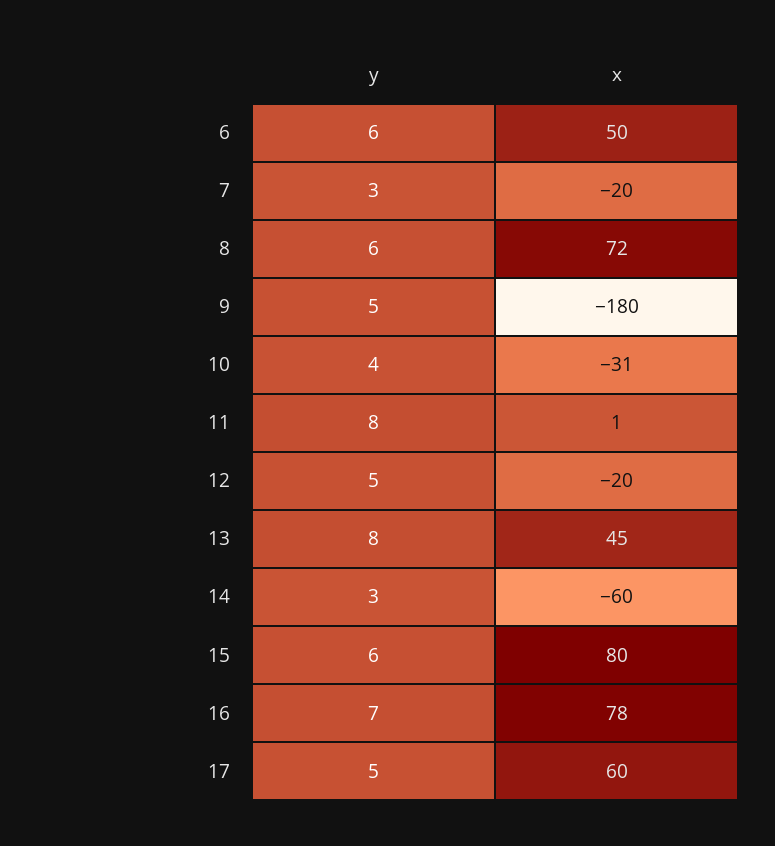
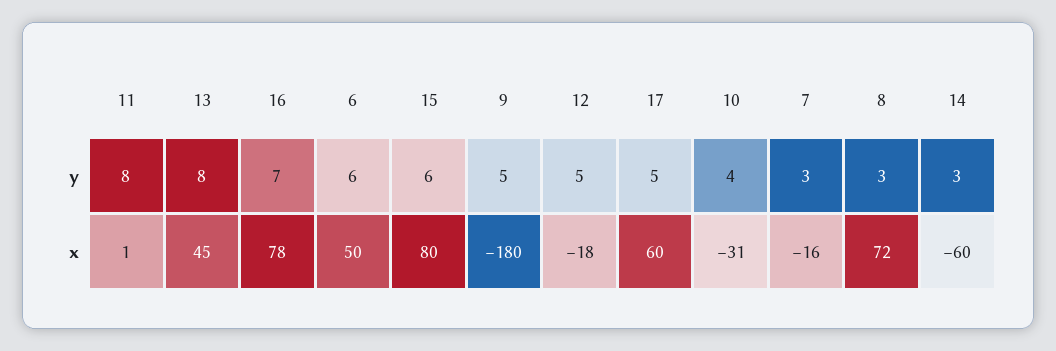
  {
    "y": {
      "6": 6,
      "7": 3,
-     "8": 6,
+     "8": 3,
      "9": 5,
      "10": 4,
      "11": 8,
      "12": 5,
      "13": 8,
      "14": 3,
      "15": 6,
      "16": 7,
      "17": 5
    },
    "x": {
      "6": 50,
-     "7": -20,
+     "7": -16,
      "8": 72,
      "9": -180,
      "10": -31,
      "11": 1,
-     "12": -20,
+     "12": -18,
      "13": 45,
      "14": -60,
      "15": 80,
      "16": 78,
      "17": 60
    }
  }

